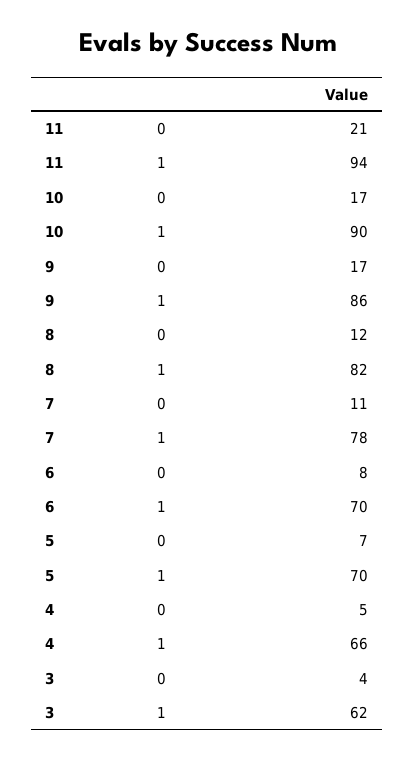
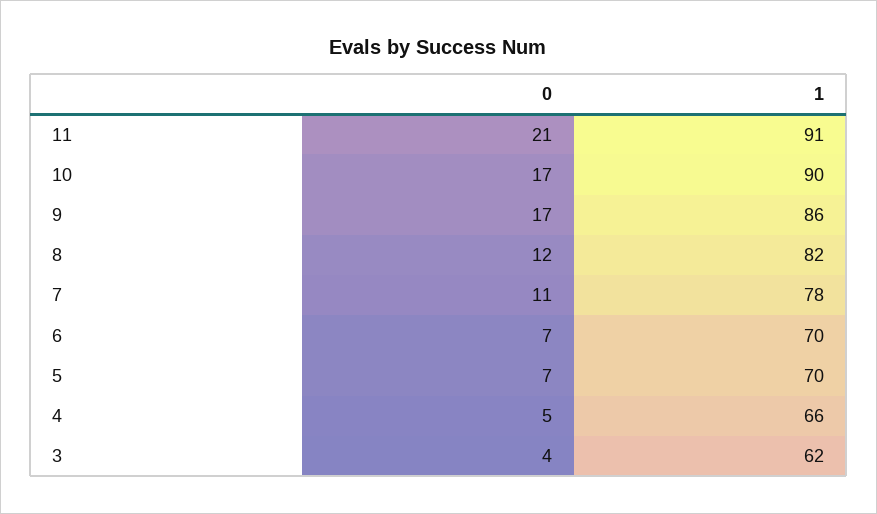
  {
    "11": {
      "0": 21,
-     "1": 94
+     "1": 91
    },
    "10": {
      "0": 17,
      "1": 90
    },
    "9": {
      "0": 17,
      "1": 86
    },
    "8": {
      "0": 12,
      "1": 82
    },
    "7": {
      "0": 11,
      "1": 78
    },
    "6": {
-     "0": 8,
+     "0": 7,
      "1": 70
    },
    "5": {
      "0": 7,
      "1": 70
    },
    "4": {
      "0": 5,
      "1": 66
    },
    "3": {
      "0": 4,
      "1": 62
    }
  }

